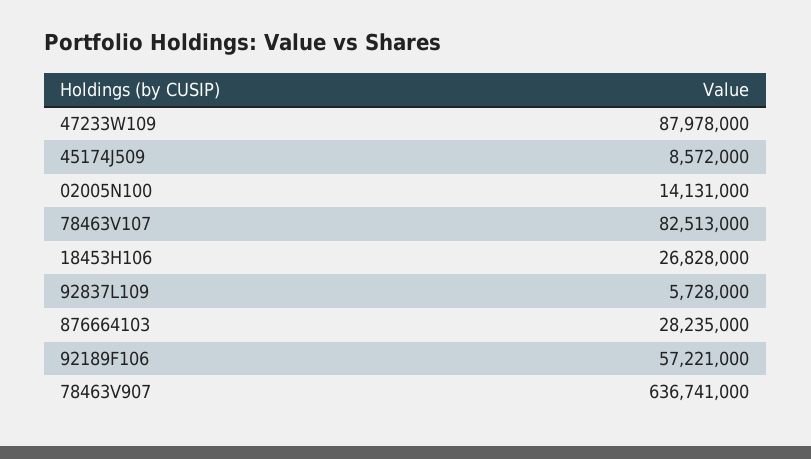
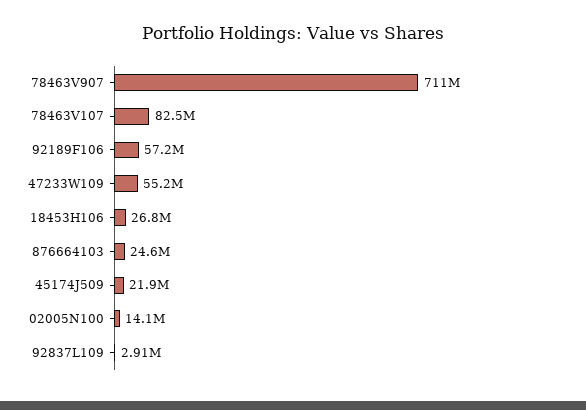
  {
-   "47233W109": 87978000,
+   "47233W109": 55200000,
-   "45174J509": 8572000,
+   "45174J509": 21900000,
    "02005N100": 14131000,
    "78463V107": 82513000,
    "18453H106": 26828000,
-   "92837L109": 5728000,
+   "92837L109": 2910000,
-   "876664103": 28235000,
+   "876664103": 24600000,
    "92189F106": 57221000,
-   "78463V907": 636741000
+   "78463V907": 711000000
  }

